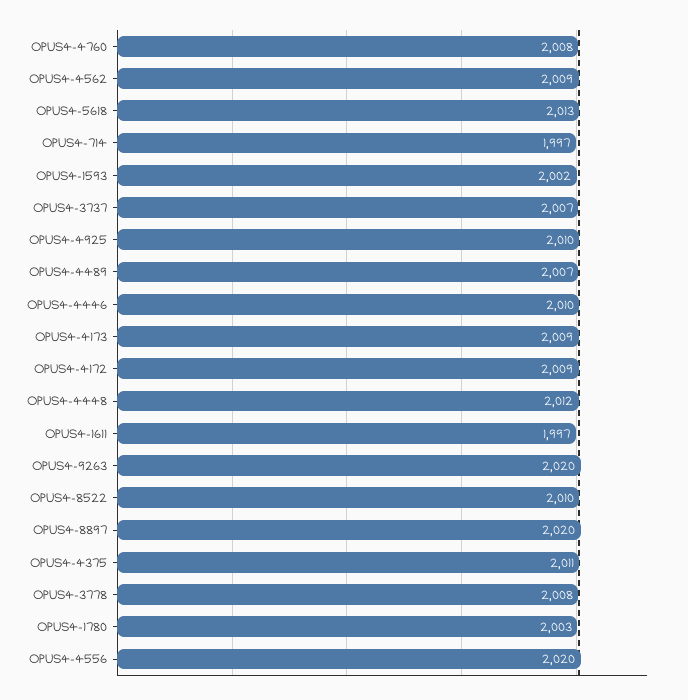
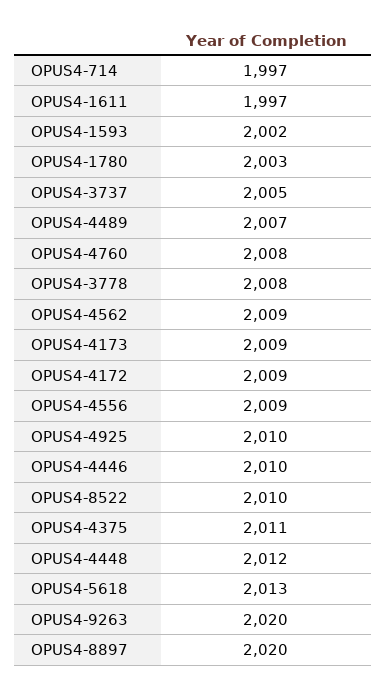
  {
    "OPUS4-4760": 2008,
    "OPUS4-4562": 2009,
    "OPUS4-5618": 2013,
    "OPUS4-714": 1997,
    "OPUS4-1593": 2002,
-   "OPUS4-3737": 2007,
+   "OPUS4-3737": 2005,
    "OPUS4-4925": 2010,
    "OPUS4-4489": 2007,
    "OPUS4-4446": 2010,
    "OPUS4-4173": 2009,
    "OPUS4-4172": 2009,
    "OPUS4-4448": 2012,
    "OPUS4-1611": 1997,
    "OPUS4-9263": 2020,
    "OPUS4-8522": 2010,
    "OPUS4-8897": 2020,
    "OPUS4-4375": 2011,
    "OPUS4-3778": 2008,
    "OPUS4-1780": 2003,
-   "OPUS4-4556": 2020
+   "OPUS4-4556": 2009
  }

